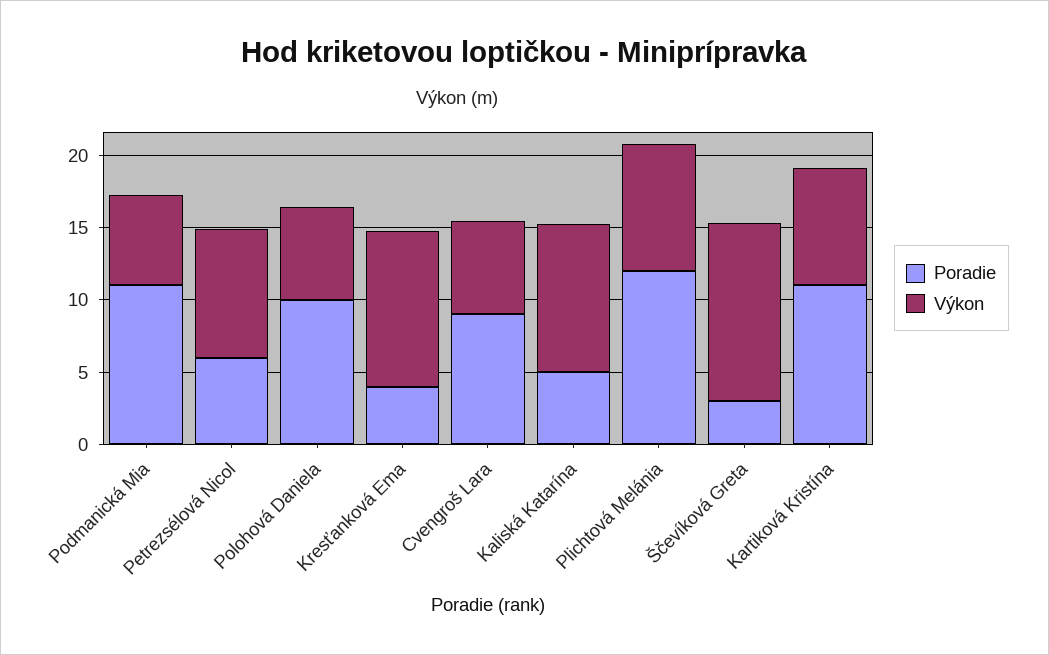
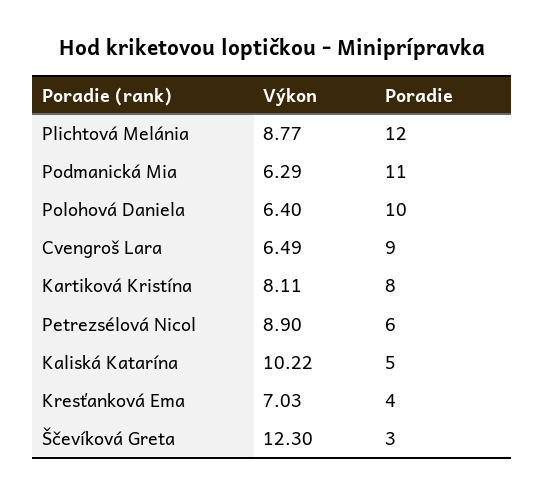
  {
    "Poradie": {
      "Podmanická Mia": 11,
      "Petrezsélová Nicol": 6,
      "Polohová Daniela": 10,
      "Kresťanková Ema": 4,
      "Cvengroš Lara": 9,
      "Kaliská Katarína": 5,
      "Plichtová Melánia": 12,
      "Ščevíková Greta": 3,
-     "Kartiková Kristína": 11
+     "Kartiková Kristína": 8
    },
    "Výkon": {
      "Podmanická Mia": 6.29,
      "Petrezsélová Nicol": 8.9,
      "Polohová Daniela": 6.4,
-     "Kresťanková Ema": 11,
+     "Kresťanková Ema": 7.03,
      "Cvengroš Lara": 6.49,
      "Kaliská Katarína": 10.22,
      "Plichtová Melánia": 8.77,
      "Ščevíková Greta": 12.3,
      "Kartiková Kristína": 8.11
    }
  }

